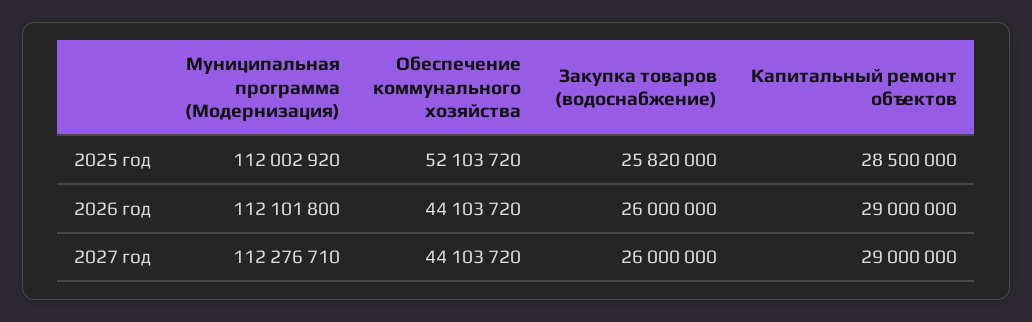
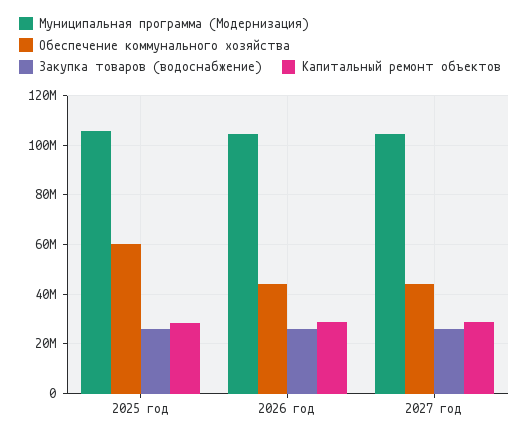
  {
    "Муниципальная программа (Модернизация)": {
-     "2025 год": 112002920,
+     "2025 год": 105000000,
-     "2026 год": 112101800,
+     "2026 год": 105000000,
-     "2027 год": 112276710
+     "2027 год": 105000000
    },
    "Обеспечение коммунального хозяйства": {
-     "2025 год": 52103720,
+     "2025 год": 60000000,
      "2026 год": 44103720,
      "2027 год": 44103720
    },
    "Закупка товаров (водоснабжение)": {
      "2025 год": 25820000,
      "2026 год": 26000000,
      "2027 год": 26000000
    },
    "Капитальный ремонт объектов": {
      "2025 год": 28500000,
      "2026 год": 29000000,
      "2027 год": 29000000
    }
  }

